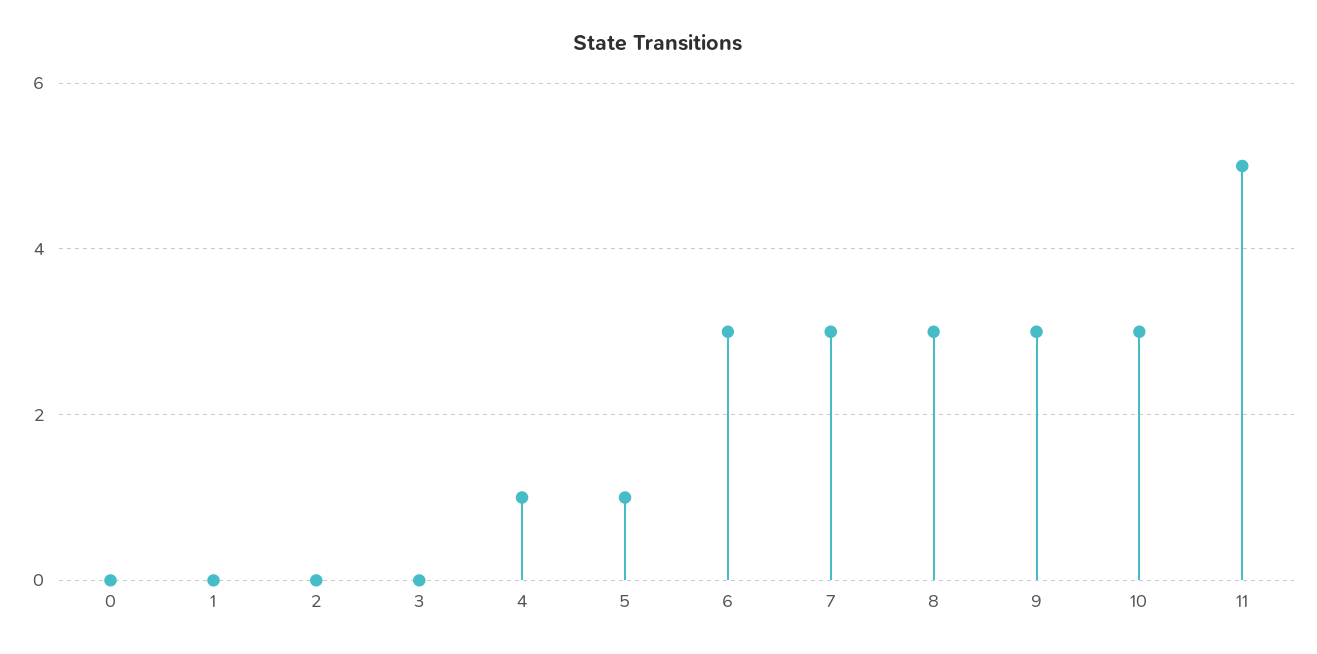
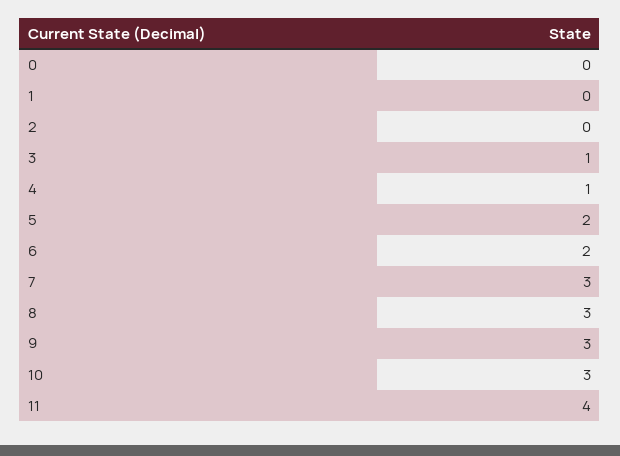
  {
    "0": 0,
    "1": 0,
    "2": 0,
-   "3": 0,
+   "3": 1,
    "4": 1,
-   "5": 1,
+   "5": 2,
-   "6": 3,
+   "6": 2,
    "7": 3,
    "8": 3,
    "9": 3,
    "10": 3,
-   "11": 5
+   "11": 4
  }

